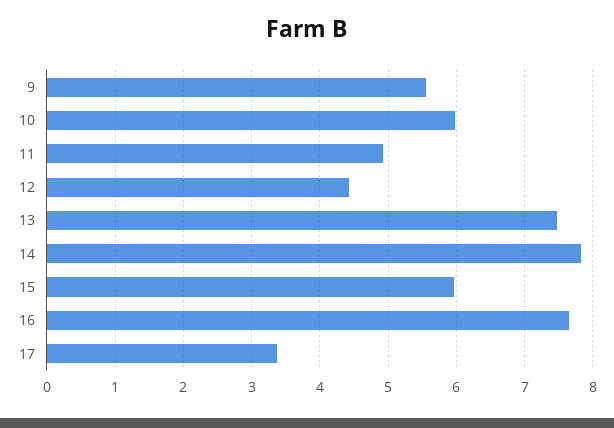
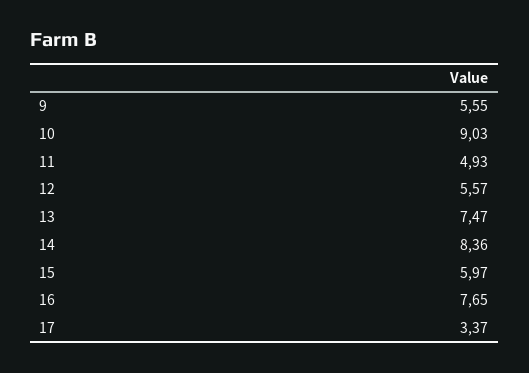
  {
    "9": 5.55,
-   "10": 6,
+   "10": 9.03,
    "11": 4.93,
-   "12": 4.4,
+   "12": 5.57,
    "13": 7.47,
-   "14": 7.8,
+   "14": 8.36,
    "15": 5.97,
    "16": 7.65,
    "17": 3.37
  }

